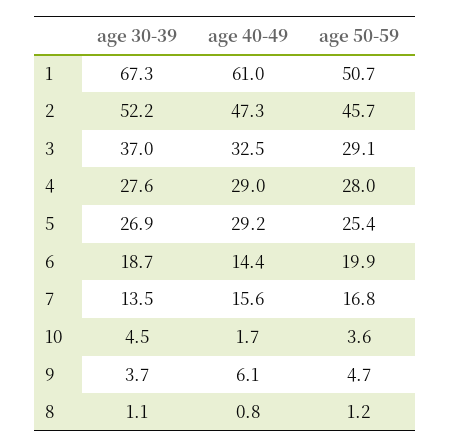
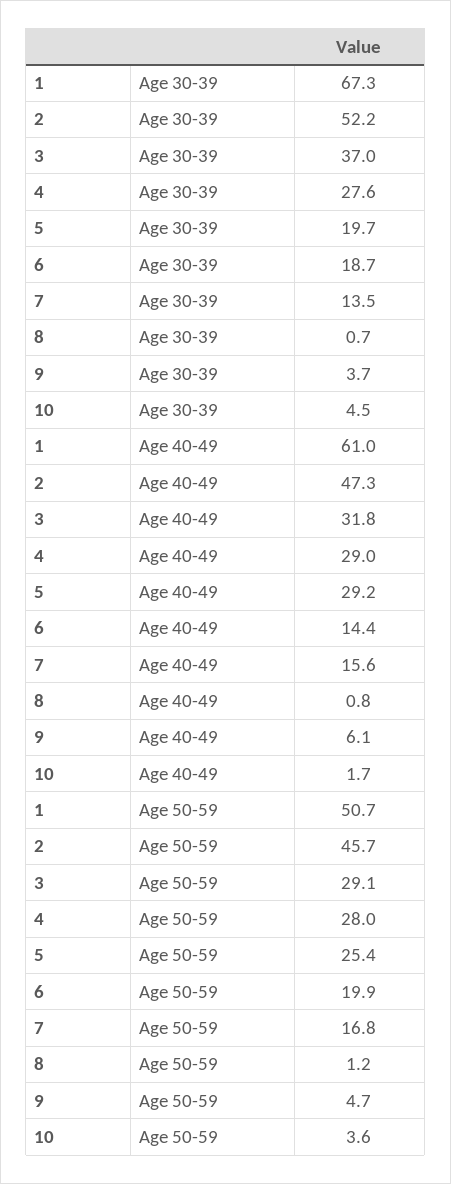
  {
    "age 30-39": {
      "1": 67.3,
      "2": 52.2,
      "3": 37,
      "4": 27.6,
-     "5": 26.9,
+     "5": 19.7,
      "6": 18.7,
      "7": 13.5,
      "10": 4.5,
      "9": 3.7,
-     "8": 1.1
+     "8": 0.7
    },
    "age 40-49": {
      "1": 61,
      "2": 47.3,
-     "3": 32.5,
+     "3": 31.8,
      "4": 29,
      "5": 29.2,
      "6": 14.4,
      "7": 15.6,
      "10": 1.7,
      "9": 6.1,
      "8": 0.8
    },
    "age 50-59": {
      "1": 50.7,
      "2": 45.7,
      "3": 29.1,
      "4": 28,
      "5": 25.4,
      "6": 19.9,
      "7": 16.8,
      "10": 3.6,
      "9": 4.7,
      "8": 1.2
    }
  }

